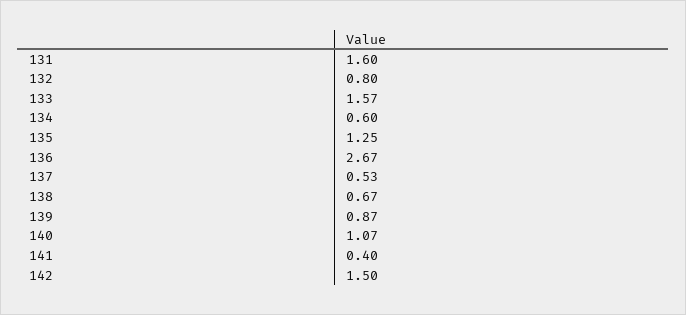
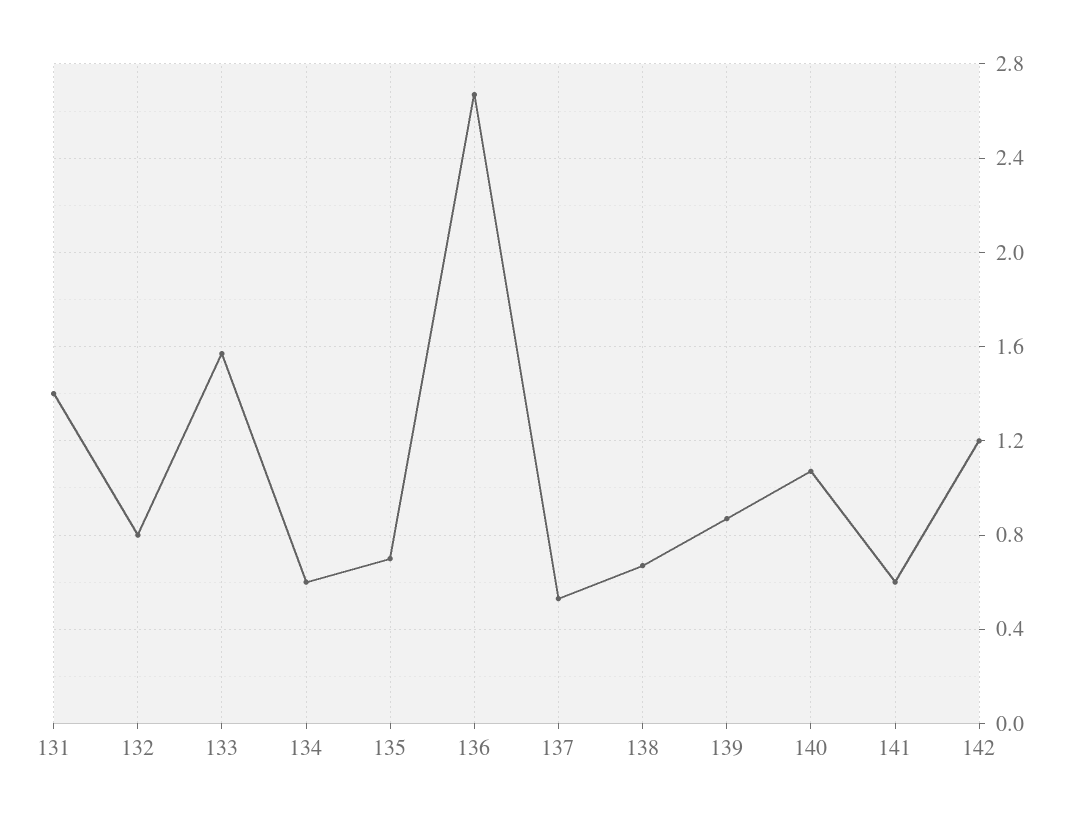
  {
-   "131": 1.6,
+   "131": 1.4,
    "132": 0.8,
    "133": 1.57,
    "134": 0.6,
-   "135": 1.25,
+   "135": 0.7,
    "136": 2.67,
    "137": 0.53,
    "138": 0.67,
    "139": 0.87,
    "140": 1.07,
-   "141": 0.4,
+   "141": 0.6,
-   "142": 1.5
+   "142": 1.2
  }

